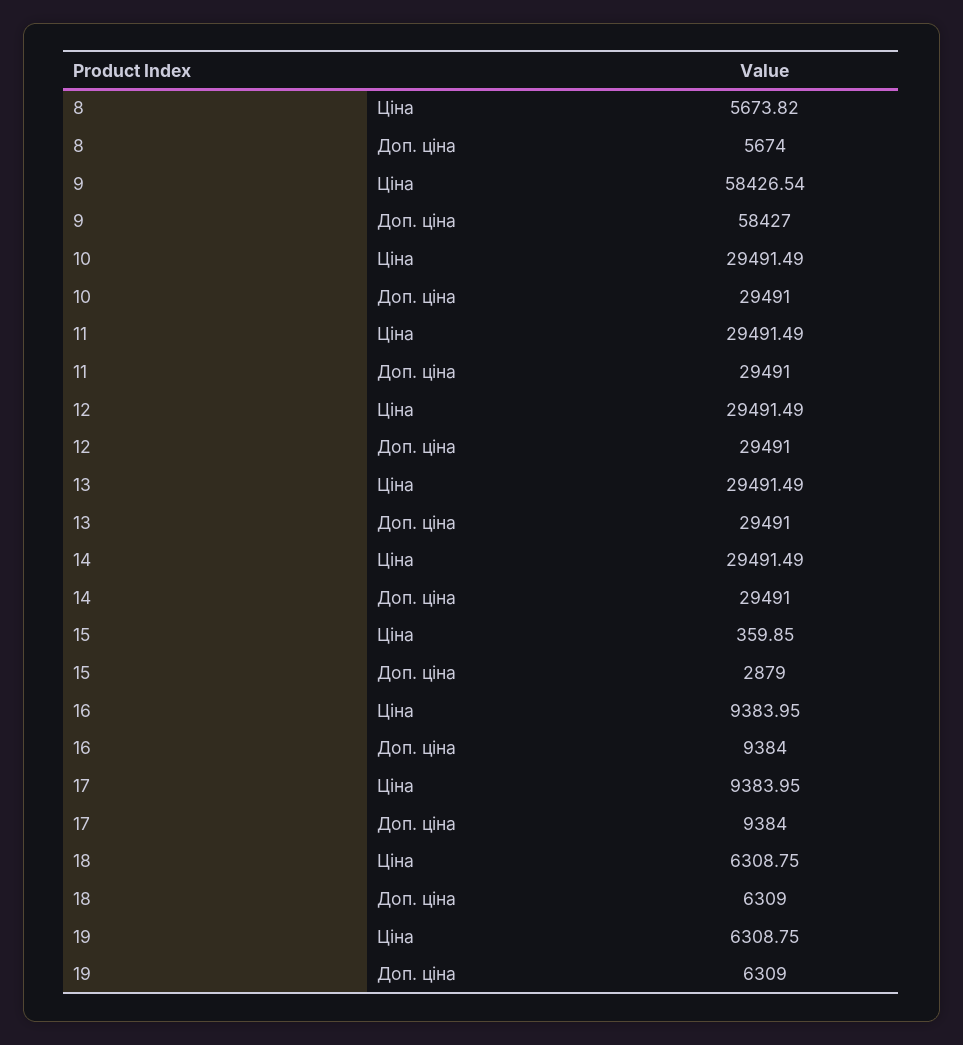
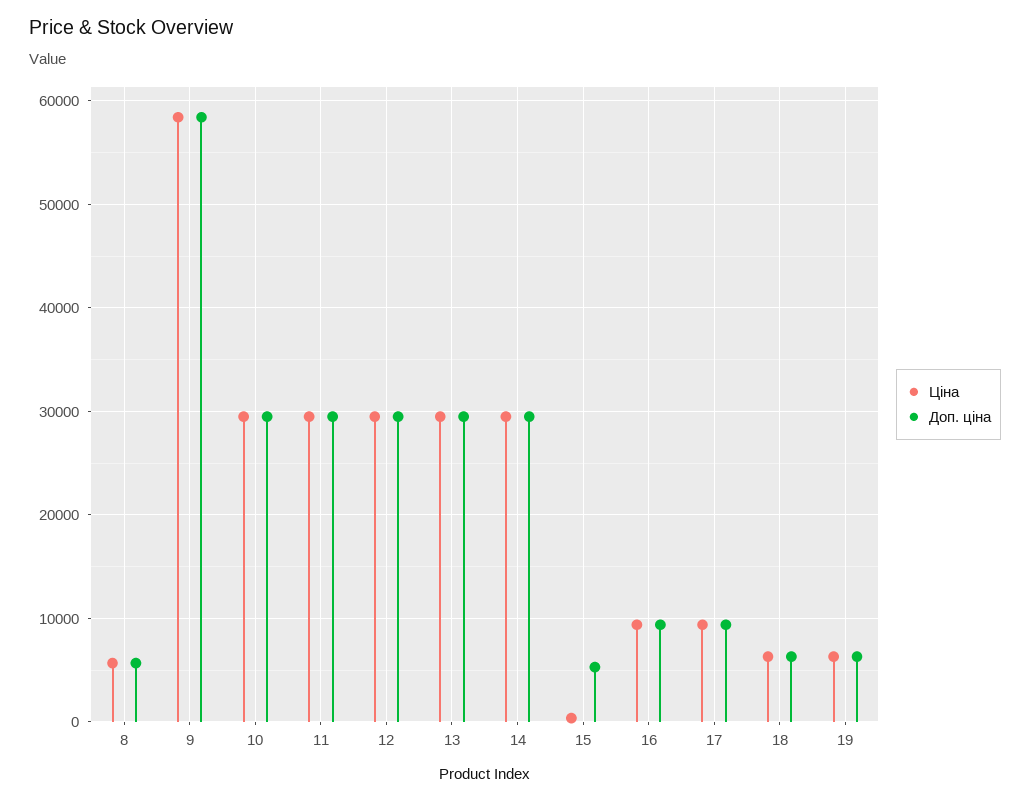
  {
    "Ціна": {
      "8": 5673.82,
      "9": 58426.54,
      "10": 29491.49,
      "11": 29491.49,
      "12": 29491.49,
      "13": 29491.49,
      "14": 29491.49,
      "15": 359.85,
      "16": 9383.95,
      "17": 9383.95,
      "18": 6308.75,
      "19": 6308.75
    },
    "Доп. ціна": {
      "8": 5674,
      "9": 58427,
      "10": 29491,
      "11": 29491,
      "12": 29491,
      "13": 29491,
      "14": 29491,
-     "15": 2879,
+     "15": 5000,
      "16": 9384,
      "17": 9384,
      "18": 6309,
      "19": 6309
    }
  }

